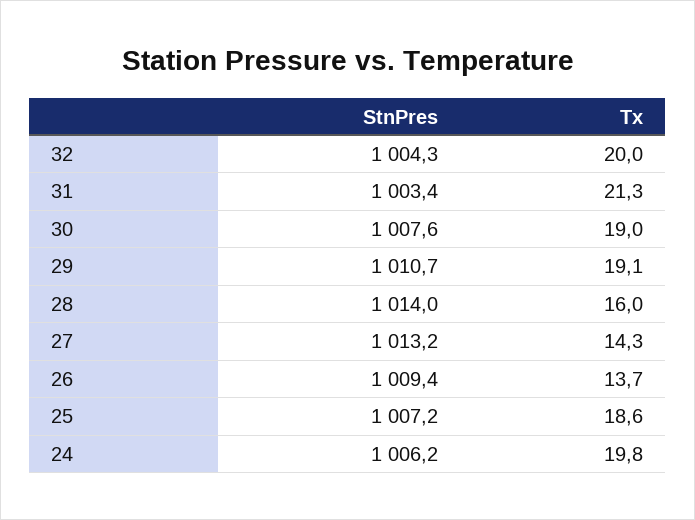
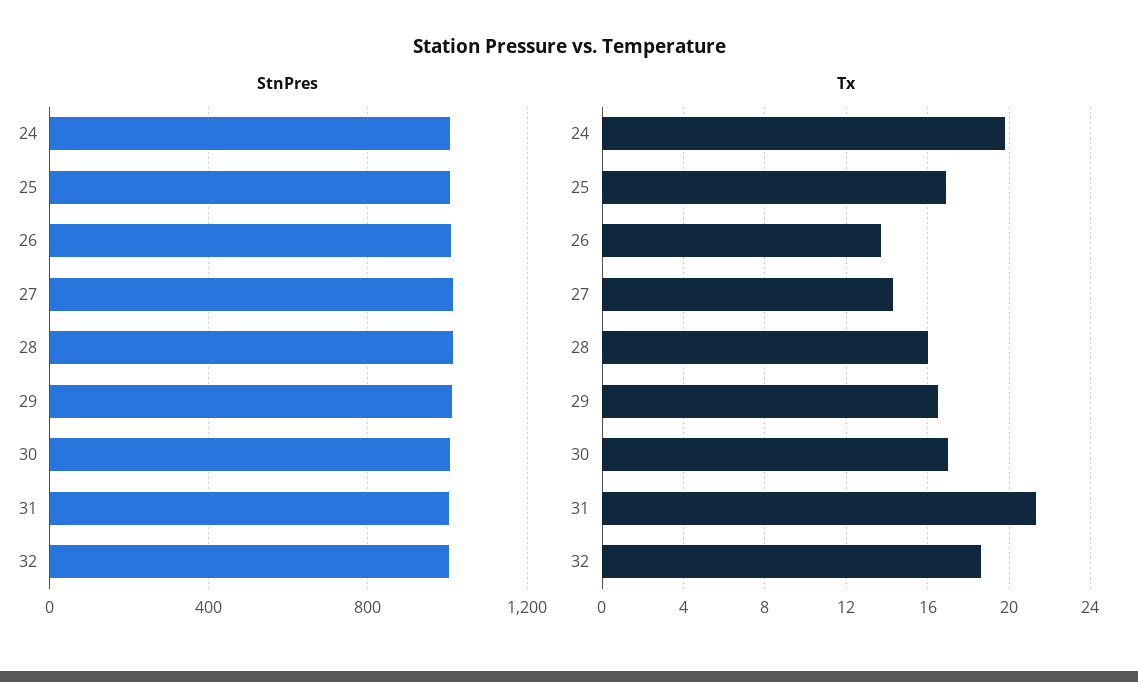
  {
    "StnPres": {
      "32": 1004.3,
      "31": 1003.4,
      "30": 1007.6,
      "29": 1010.7,
      "28": 1014,
      "27": 1013.2,
      "26": 1009.4,
      "25": 1007.2,
      "24": 1006.2
    },
    "Tx": {
-     "32": 20,
+     "32": 18.5,
      "31": 21.3,
-     "30": 19,
+     "30": 17,
-     "29": 19.1,
+     "29": 16.5,
      "28": 16,
      "27": 14.3,
      "26": 13.7,
-     "25": 18.6,
+     "25": 17,
      "24": 19.8
    }
  }

